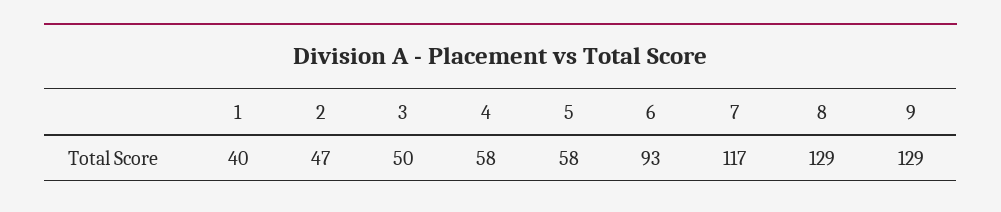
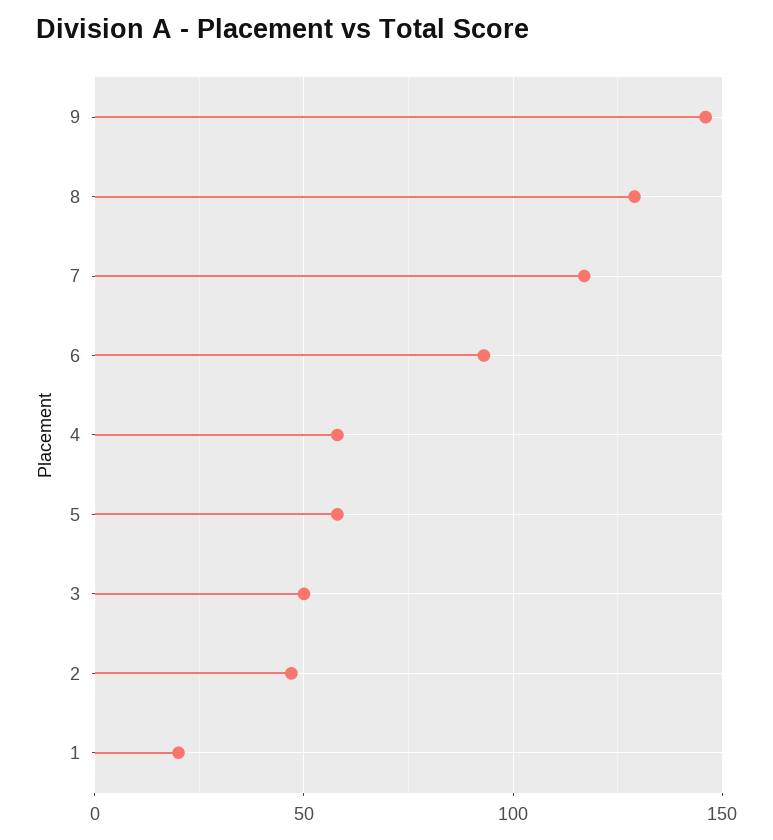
  {
-   "1": 40,
+   "1": 20,
    "2": 47,
    "3": 50,
    "4": 58,
    "5": 58,
    "6": 93,
    "7": 117,
    "8": 129,
-   "9": 129
+   "9": 145
  }

